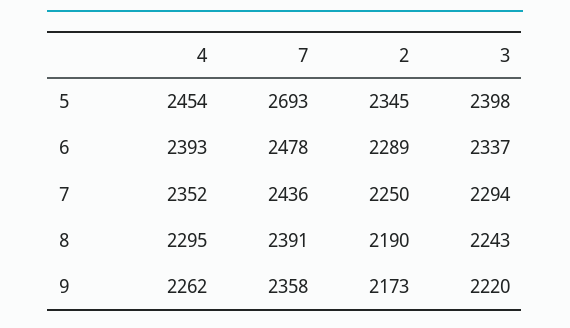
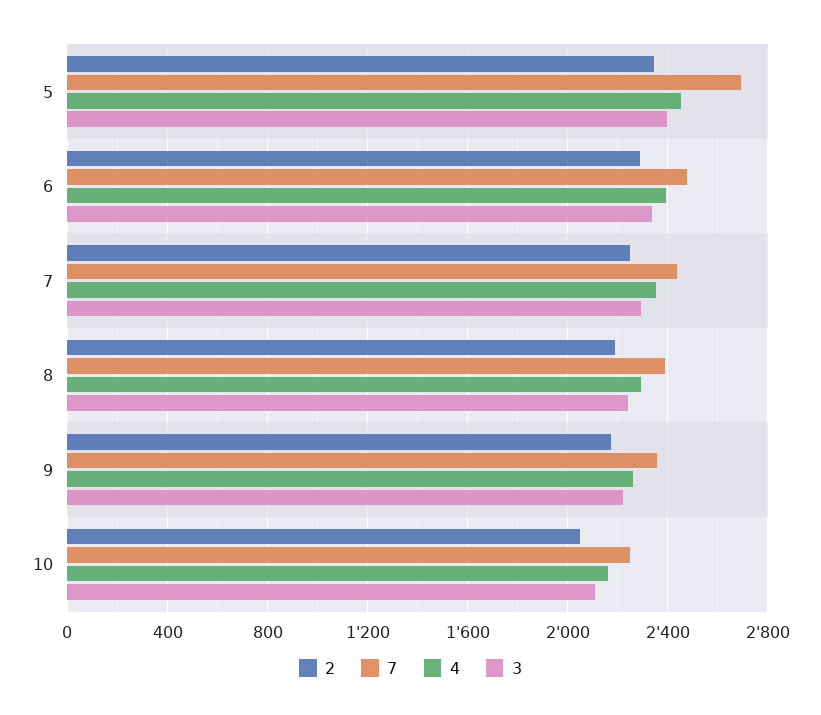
  {
    "4": {
      "5": 2454,
      "6": 2393,
      "7": 2352,
      "8": 2295,
-     "9": 2262
+     "9": 2262,
+     "10": 2150
    },
    "7": {
      "5": 2693,
      "6": 2478,
      "7": 2436,
      "8": 2391,
-     "9": 2358
+     "9": 2358,
+     "10": 2250
    },
    "2": {
      "5": 2345,
      "6": 2289,
      "7": 2250,
      "8": 2190,
-     "9": 2173
+     "9": 2173,
+     "10": 2050
    },
    "3": {
      "5": 2398,
      "6": 2337,
      "7": 2294,
      "8": 2243,
-     "9": 2220
+     "9": 2220,
+     "10": 2100
    }
  }

